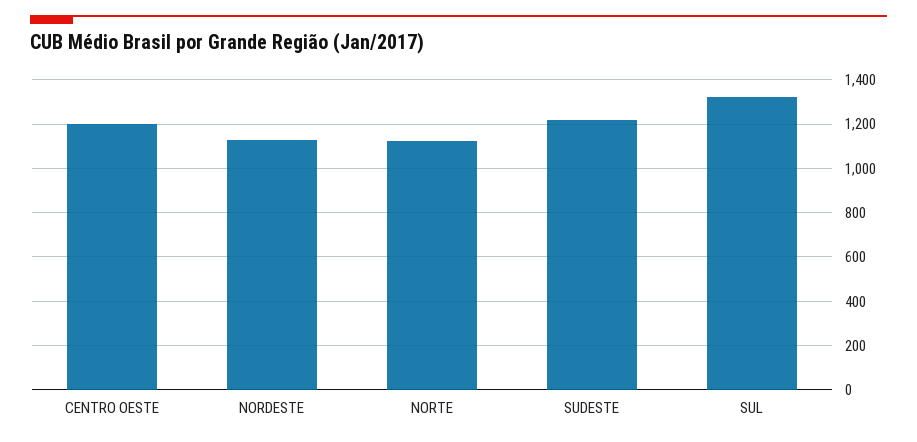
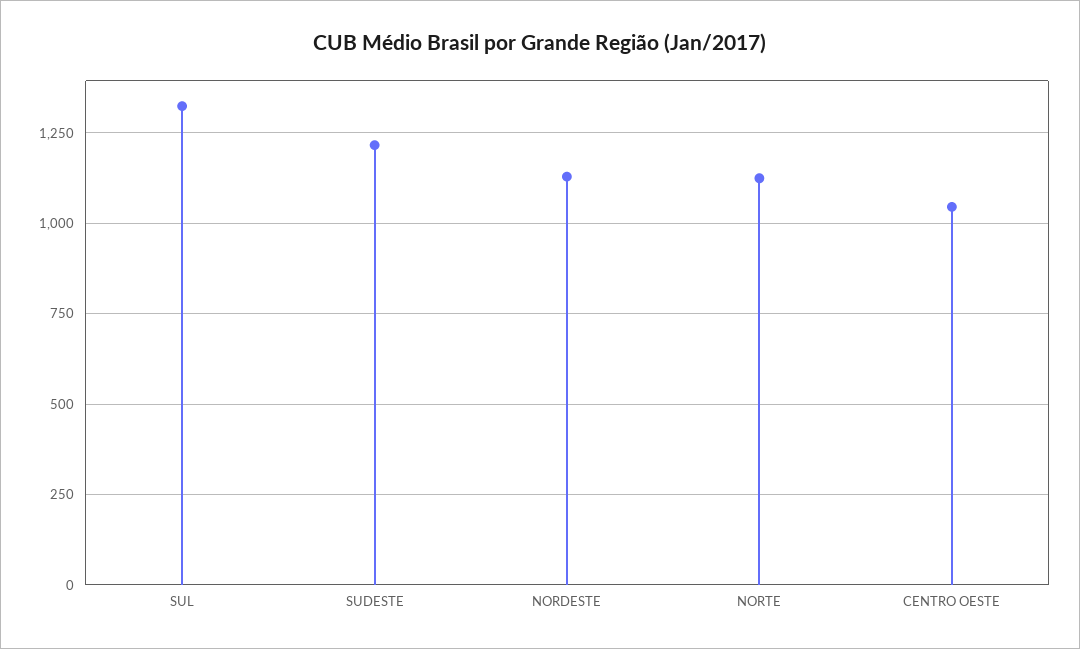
  {
-   "CENTRO OESTE": 1200,
+   "CENTRO OESTE": 1050,
    "NORDESTE": 1125,
    "NORTE": 1125,
    "SUDESTE": 1225,
    "SUL": 1325
  }

